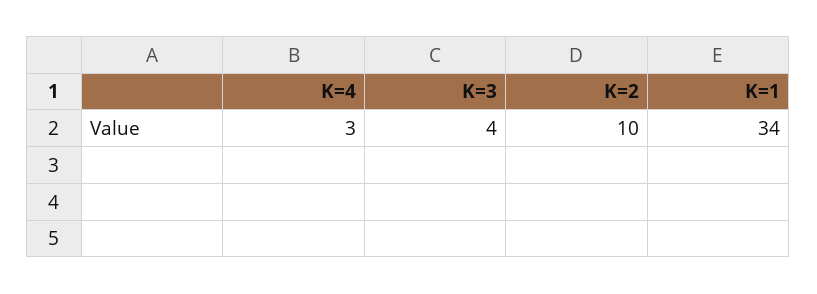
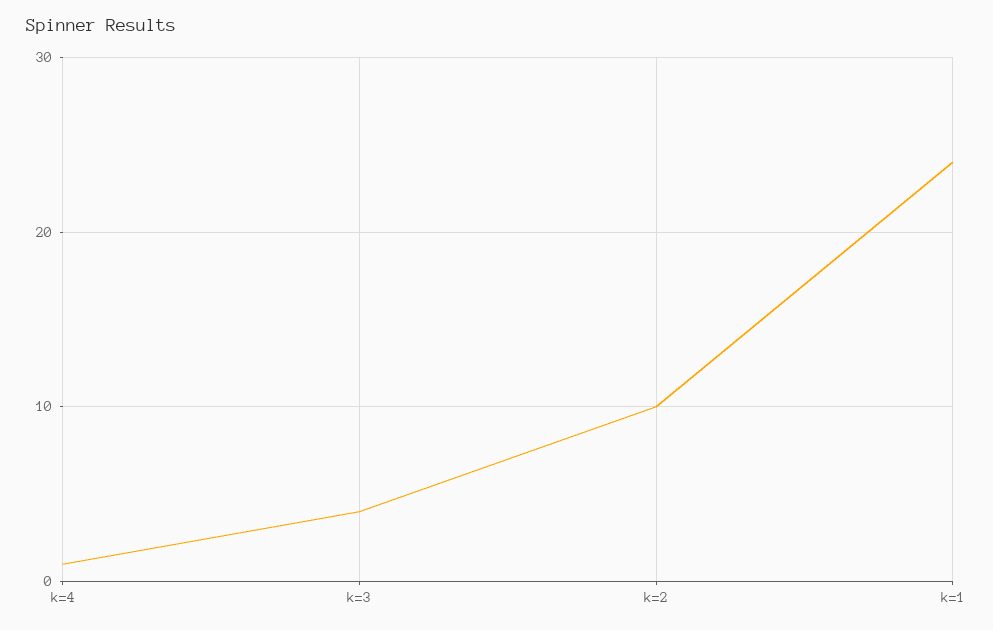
  {
-   "K=4": 3,
+   "K=4": 1,
    "K=3": 4,
    "K=2": 10,
-   "K=1": 34
+   "K=1": 24
  }

